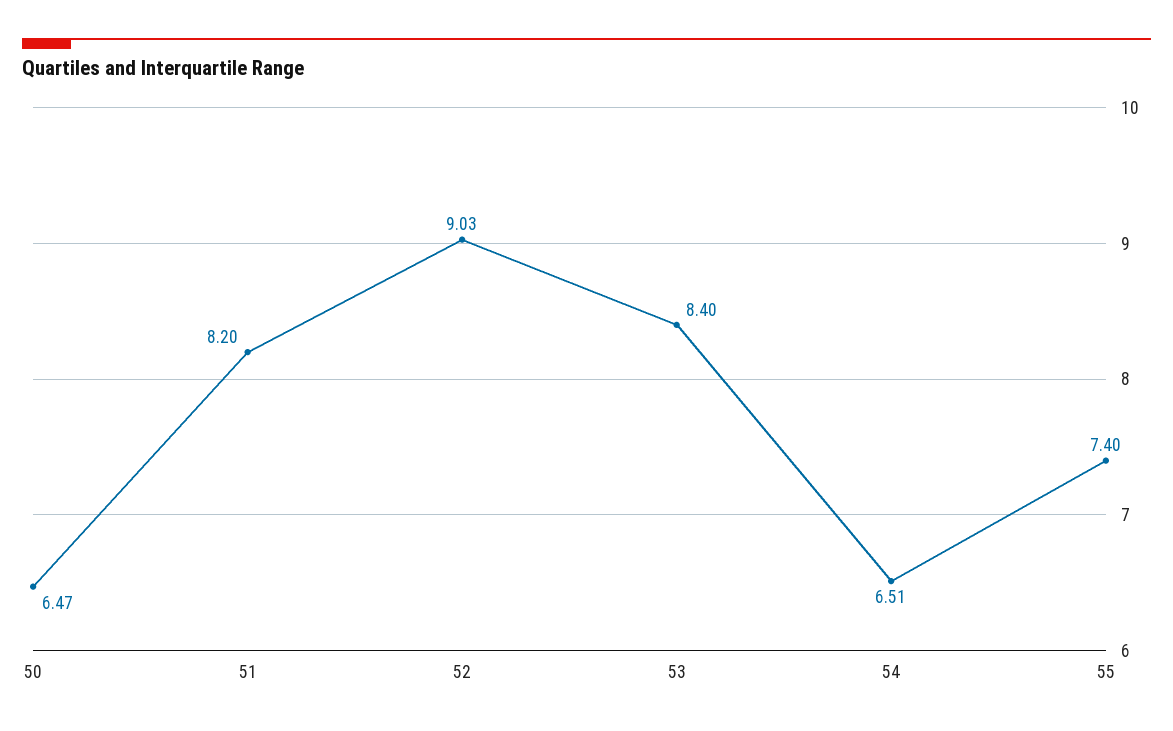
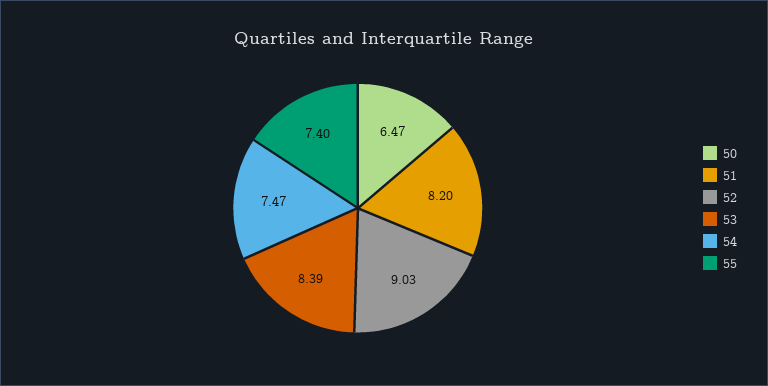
  {
    "50": 6.47,
    "51": 8.2,
    "52": 9.03,
-   "53": 8.4,
+   "53": 8.39,
-   "54": 6.51,
+   "54": 7.47,
    "55": 7.4
  }

